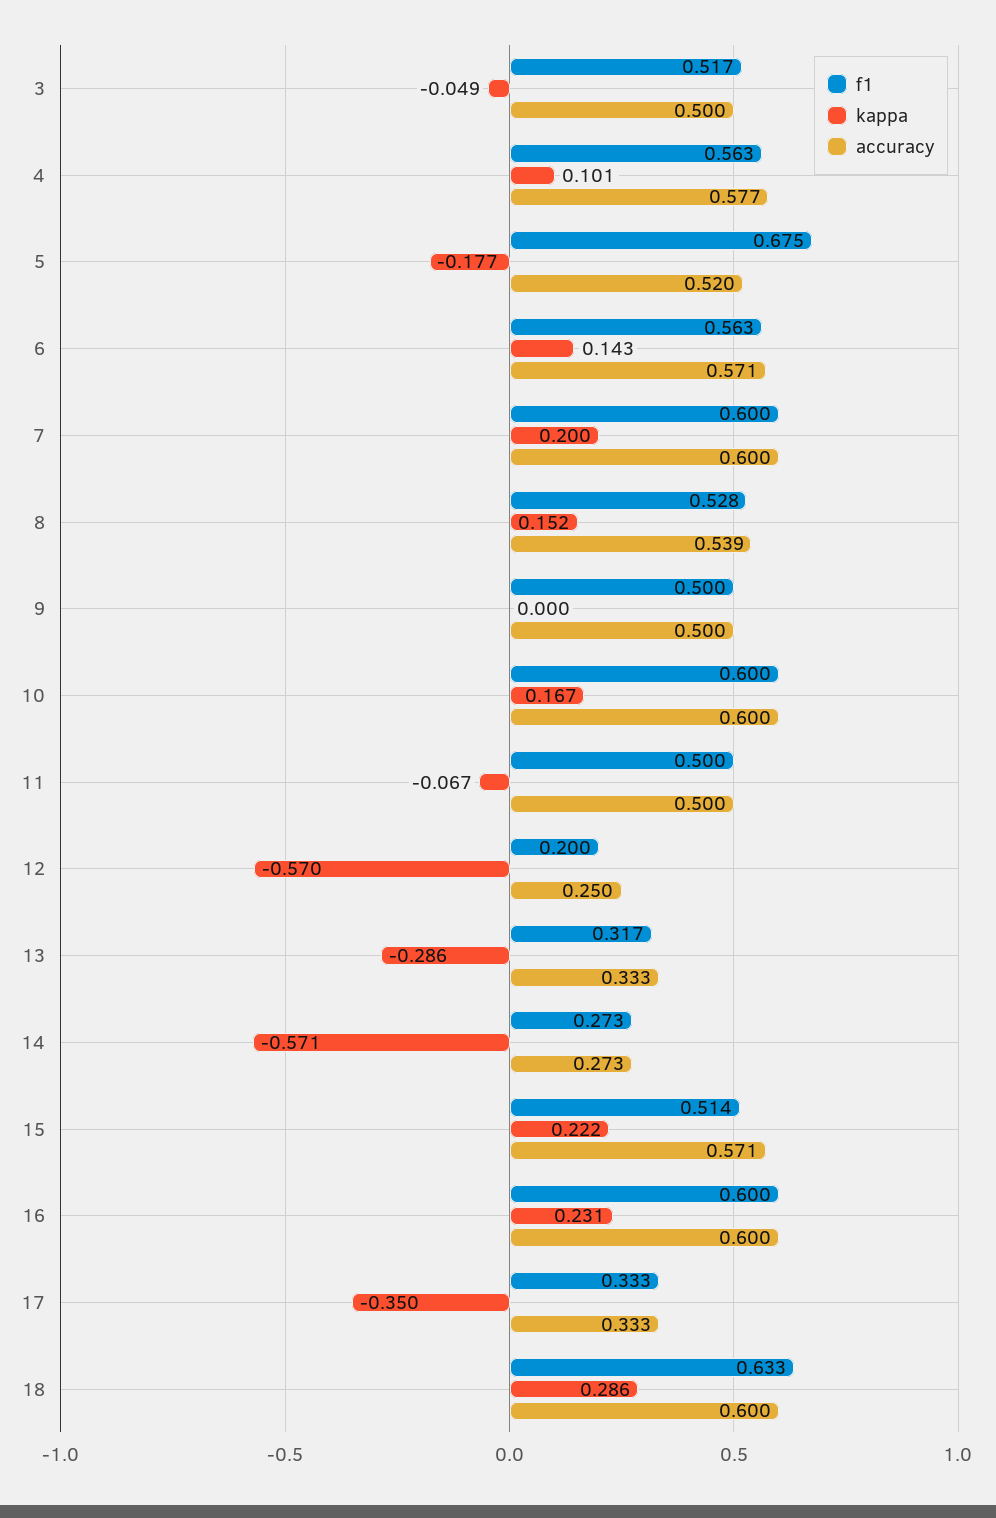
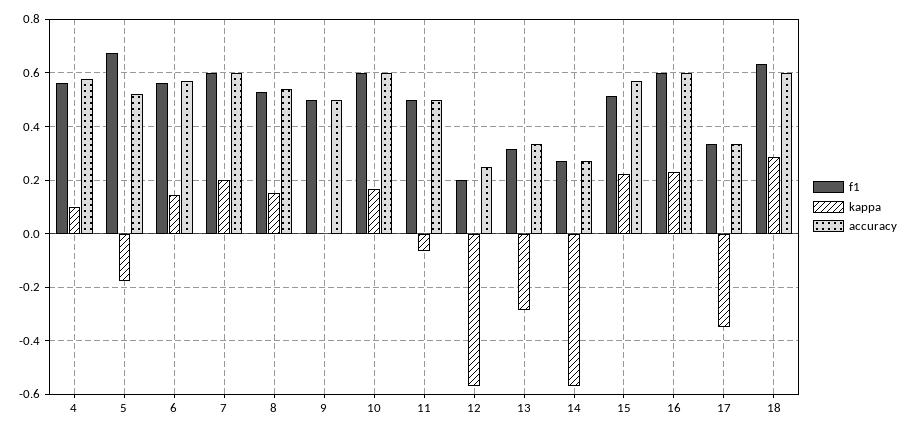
  {
    "f1": {
-     "3": 0.517,
      "4": 0.563,
      "5": 0.675,
      "6": 0.563,
      "7": 0.6,
      "8": 0.528,
      "9": 0.5,
      "10": 0.6,
      "11": 0.5,
      "12": 0.2,
      "13": 0.317,
      "14": 0.273,
      "15": 0.514,
      "16": 0.6,
      "17": 0.333,
      "18": 0.633
    },
    "kappa": {
-     "3": -0.049,
      "4": 0.101,
      "5": -0.177,
      "6": 0.143,
      "7": 0.2,
      "8": 0.152,
      "9": 0,
      "10": 0.167,
      "11": -0.067,
      "12": -0.57,
      "13": -0.286,
      "14": -0.571,
      "15": 0.222,
      "16": 0.231,
      "17": -0.35,
      "18": 0.286
    },
    "accuracy": {
-     "3": 0.5,
      "4": 0.577,
      "5": 0.52,
      "6": 0.571,
      "7": 0.6,
      "8": 0.539,
      "9": 0.5,
      "10": 0.6,
      "11": 0.5,
      "12": 0.25,
      "13": 0.333,
      "14": 0.273,
      "15": 0.571,
      "16": 0.6,
      "17": 0.333,
      "18": 0.6
    }
  }

